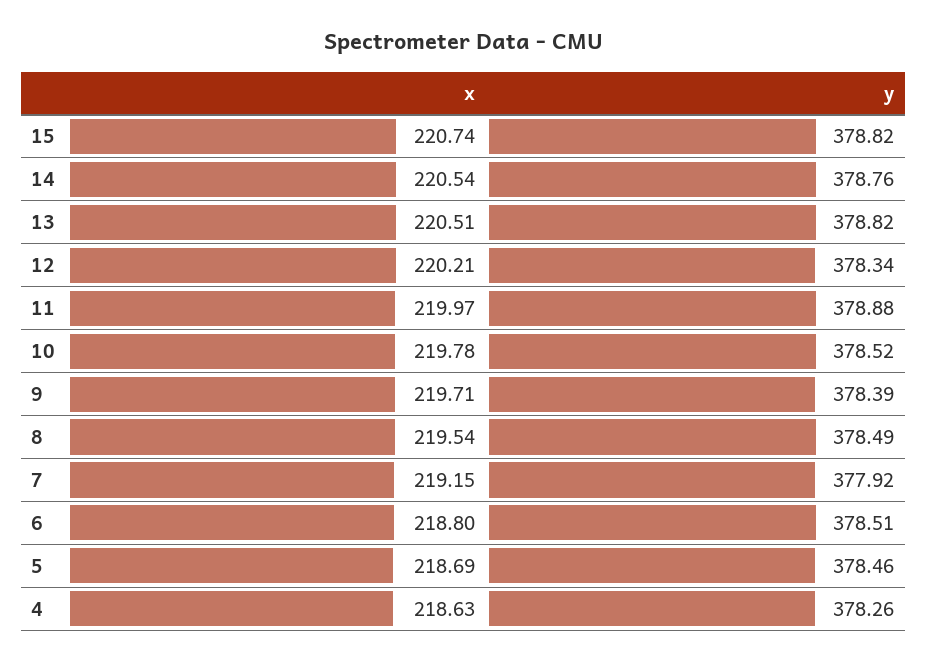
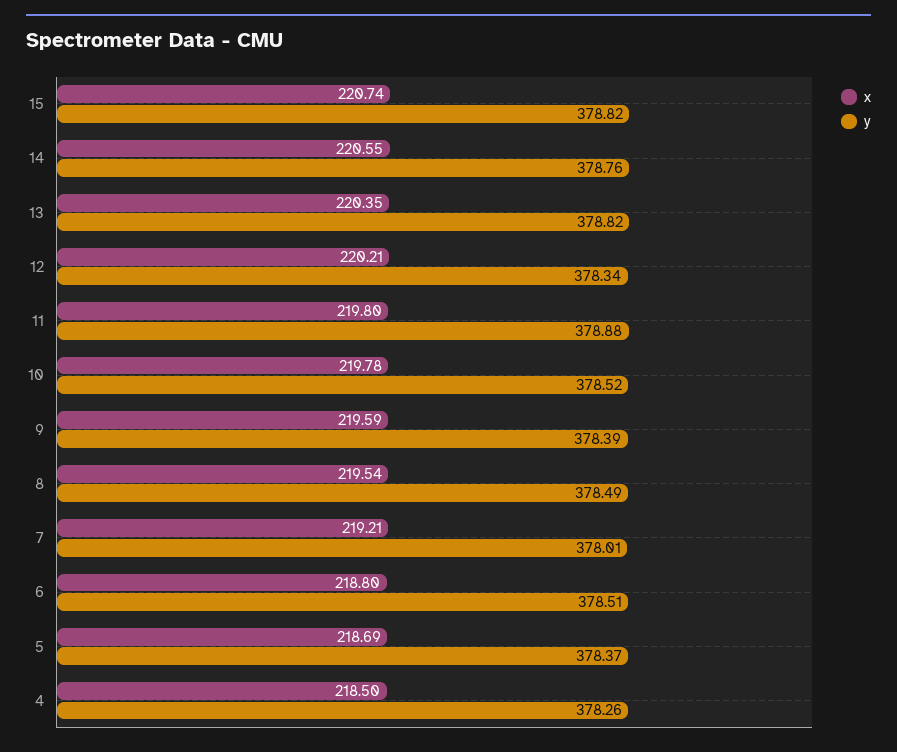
  {
    "x": {
      "15": 220.74,
-     "14": 220.54,
+     "14": 220.55,
-     "13": 220.51,
+     "13": 220.35,
      "12": 220.21,
-     "11": 219.97,
+     "11": 219.8,
      "10": 219.78,
-     "9": 219.71,
+     "9": 219.59,
      "8": 219.54,
-     "7": 219.15,
+     "7": 219.21,
      "6": 218.8,
      "5": 218.69,
-     "4": 218.63
+     "4": 218.5
    },
    "y": {
      "15": 378.82,
      "14": 378.76,
      "13": 378.82,
      "12": 378.34,
      "11": 378.88,
      "10": 378.52,
      "9": 378.39,
      "8": 378.49,
-     "7": 377.92,
+     "7": 378.01,
      "6": 378.51,
-     "5": 378.46,
+     "5": 378.37,
      "4": 378.26
    }
  }

